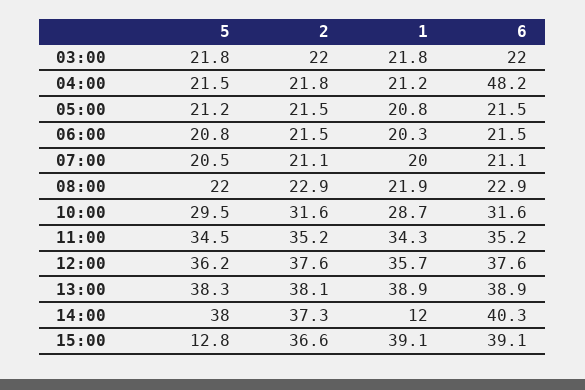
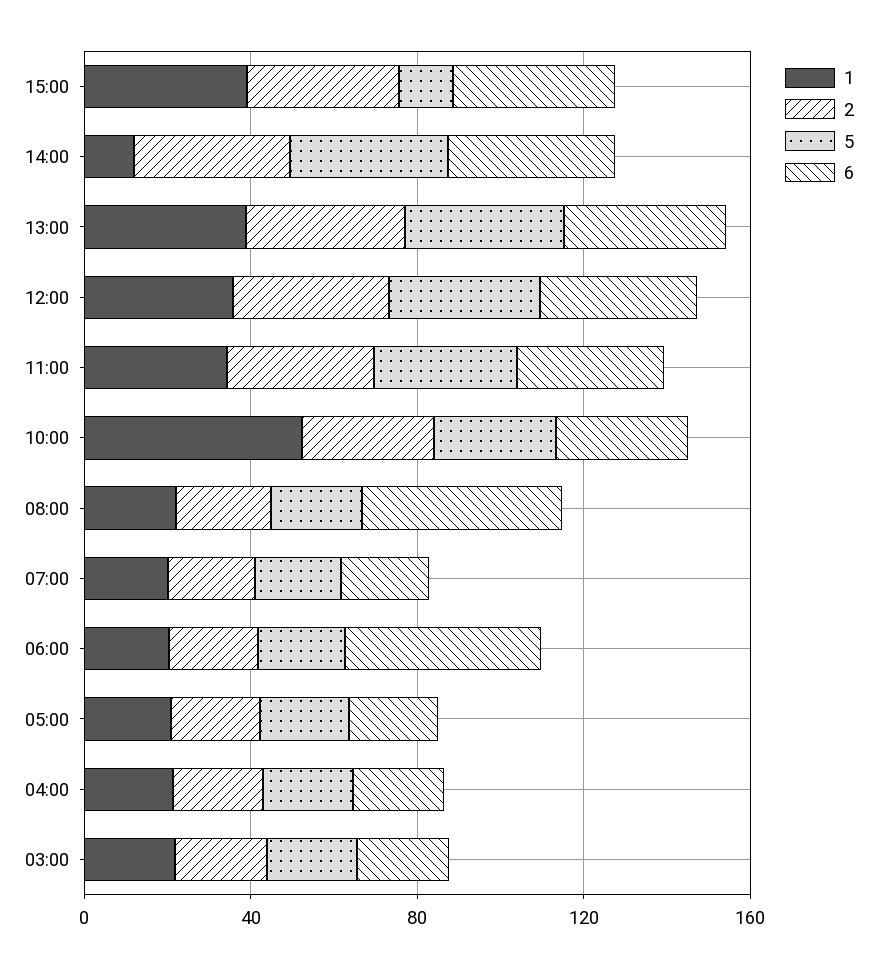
  {
    "5": {
      "03:00": 21.8,
      "04:00": 21.5,
      "05:00": 21.2,
      "06:00": 20.8,
      "07:00": 20.5,
      "08:00": 22,
      "10:00": 29.5,
      "11:00": 34.5,
      "12:00": 36.2,
      "13:00": 38.3,
      "14:00": 38,
      "15:00": 12.8
    },
    "2": {
      "03:00": 22,
      "04:00": 21.8,
      "05:00": 21.5,
      "06:00": 21.5,
      "07:00": 21.1,
      "08:00": 22.9,
      "10:00": 31.6,
      "11:00": 35.2,
      "12:00": 37.6,
      "13:00": 38.1,
      "14:00": 37.3,
      "15:00": 36.6
    },
    "1": {
      "03:00": 21.8,
      "04:00": 21.2,
      "05:00": 20.8,
      "06:00": 20.3,
      "07:00": 20,
      "08:00": 21.9,
-     "10:00": 28.7,
+     "10:00": 50,
      "11:00": 34.3,
      "12:00": 35.7,
      "13:00": 38.9,
      "14:00": 12,
      "15:00": 39.1
    },
    "6": {
      "03:00": 22,
-     "04:00": 48.2,
+     "04:00": 20,
      "05:00": 21.5,
-     "06:00": 21.5,
+     "06:00": 50,
      "07:00": 21.1,
-     "08:00": 22.9,
+     "08:00": 50,
      "10:00": 31.6,
      "11:00": 35.2,
      "12:00": 37.6,
      "13:00": 38.9,
      "14:00": 40.3,
      "15:00": 39.1
    }
  }

